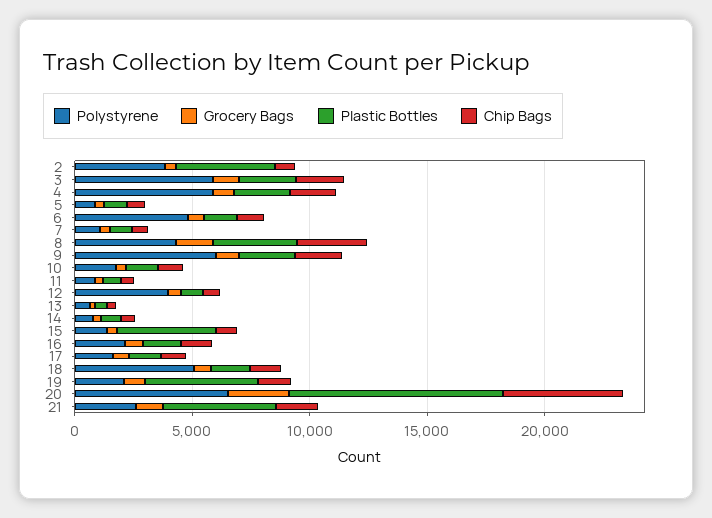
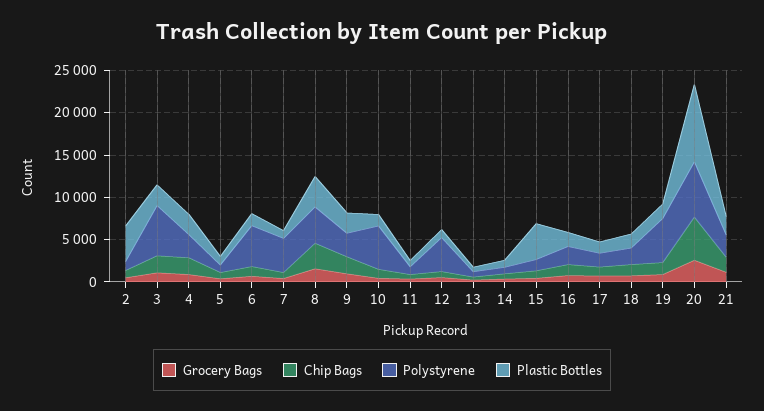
  {
    "Polystyrene": {
-     "2": 4000,
+     "2": 1000,
      "3": 6000,
-     "4": 6000,
+     "4": 3000,
      "5": 1000,
      "6": 5000,
-     "7": 1000,
+     "7": 4000,
      "8": 4000,
-     "9": 6000,
+     "9": 3000,
-     "10": 2000,
+     "10": 5000,
      "11": 1000,
      "12": 4000,
      "13": 1000,
      "14": 1000,
      "15": 1000,
      "16": 2000,
      "17": 2000,
-     "18": 5000,
+     "18": 2000,
-     "19": 2000,
+     "19": 5000,
      "20": 7000,
      "21": 3000
    },
    "Grocery Bags": {
      "2": 0,
      "3": 1000,
      "4": 1000,
      "5": 0,
      "6": 1000,
      "7": 0,
      "8": 2000,
      "9": 1000,
      "10": 0,
      "11": 0,
      "12": 1000,
      "13": 0,
      "14": 0,
      "15": 0,
      "16": 1000,
      "17": 1000,
      "18": 1000,
      "19": 1000,
      "20": 3000,
      "21": 1000
    },
    "Plastic Bottles": {
      "2": 4000,
      "3": 2000,
      "4": 2000,
      "5": 1000,
      "6": 1000,
      "7": 1000,
      "8": 4000,
      "9": 2000,
      "10": 1000,
      "11": 1000,
      "12": 1000,
      "13": 1000,
      "14": 1000,
      "15": 4000,
      "16": 2000,
      "17": 1000,
      "18": 2000,
-     "19": 5000,
+     "19": 2000,
      "20": 9000,
-     "21": 5000
+     "21": 2000
    },
    "Chip Bags": {
      "2": 1000,
      "3": 2000,
      "4": 2000,
      "5": 1000,
      "6": 1000,
      "7": 1000,
      "8": 3000,
      "9": 2000,
      "10": 1000,
      "11": 1000,
      "12": 1000,
      "13": 0,
      "14": 1000,
      "15": 1000,
      "16": 1000,
      "17": 1000,
      "18": 1000,
      "19": 1000,
      "20": 5000,
      "21": 2000
    }
  }

